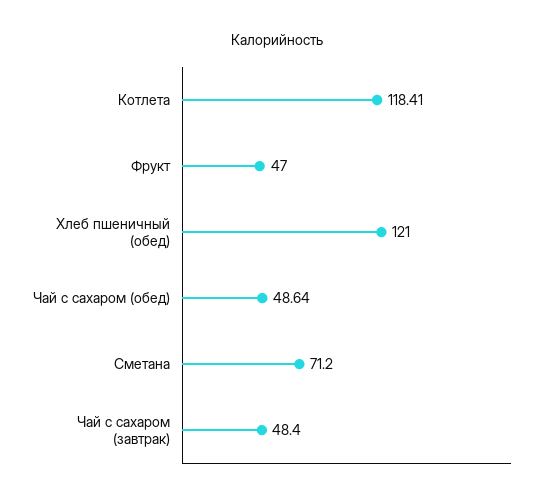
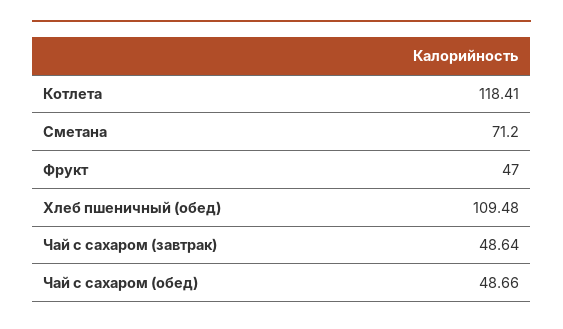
  {
    "Котлета": 118.41,
    "Фрукт": 47,
-   "Хлеб пшеничный (обед)": 121,
+   "Хлеб пшеничный (обед)": 109.48,
-   "Чай с сахаром (обед)": 48.64,
+   "Чай с сахаром (обед)": 48.66,
    "Сметана": 71.2,
-   "Чай с сахаром (завтрак)": 48.4
+   "Чай с сахаром (завтрак)": 48.64
  }

